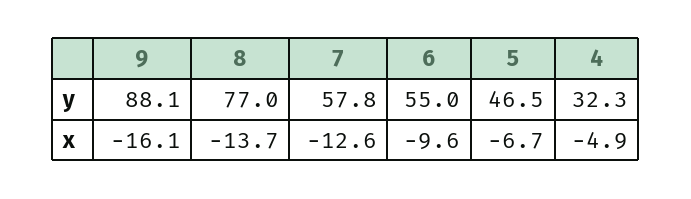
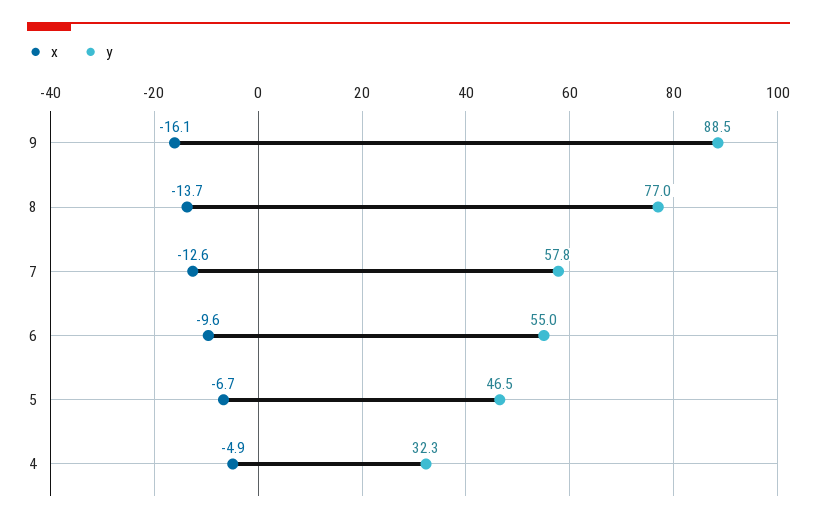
  {
    "y": {
-     "9": 88.1,
+     "9": 88.5,
      "8": 77,
      "7": 57.8,
      "6": 55,
      "5": 46.5,
      "4": 32.3
    },
    "x": {
      "9": -16.1,
      "8": -13.7,
      "7": -12.6,
      "6": -9.6,
      "5": -6.7,
      "4": -4.9
    }
  }

